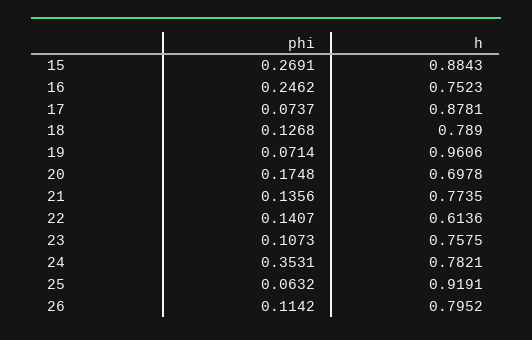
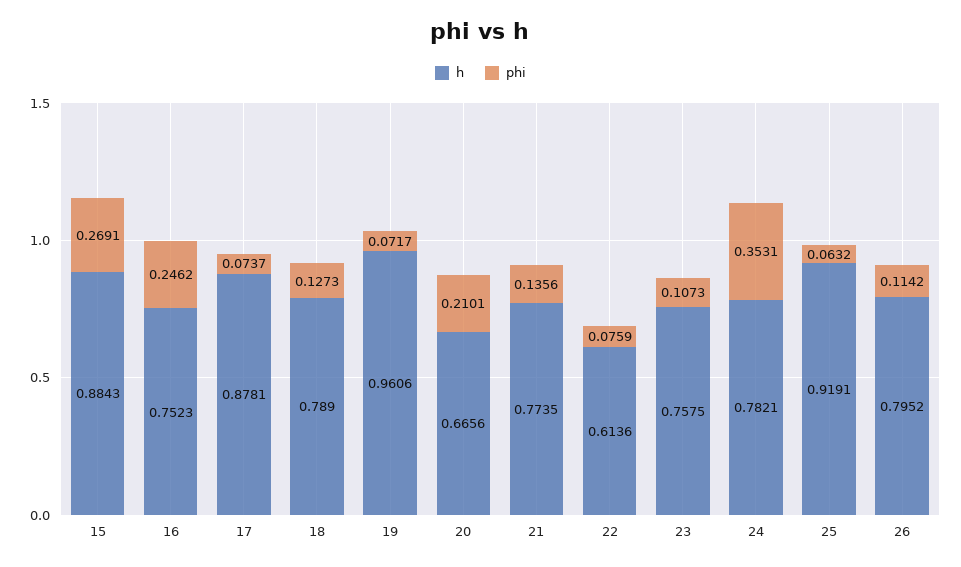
  {
    "phi": {
      "15": 0.2691,
      "16": 0.2462,
      "17": 0.0737,
-     "18": 0.1268,
+     "18": 0.1273,
-     "19": 0.0714,
+     "19": 0.0717,
-     "20": 0.1748,
+     "20": 0.2101,
      "21": 0.1356,
-     "22": 0.1407,
+     "22": 0.0759,
      "23": 0.1073,
      "24": 0.3531,
      "25": 0.0632,
      "26": 0.1142
    },
    "h": {
      "15": 0.8843,
      "16": 0.7523,
      "17": 0.8781,
      "18": 0.789,
      "19": 0.9606,
-     "20": 0.6978,
+     "20": 0.6656,
      "21": 0.7735,
      "22": 0.6136,
      "23": 0.7575,
      "24": 0.7821,
      "25": 0.9191,
      "26": 0.7952
    }
  }

